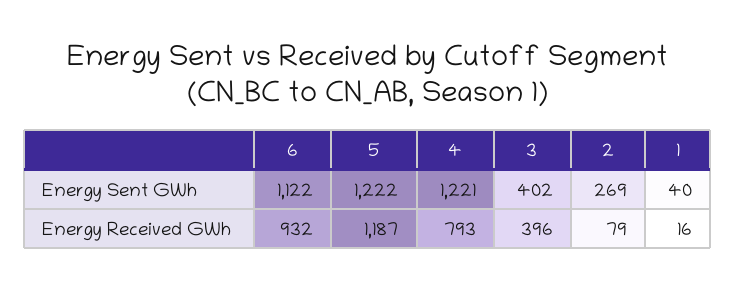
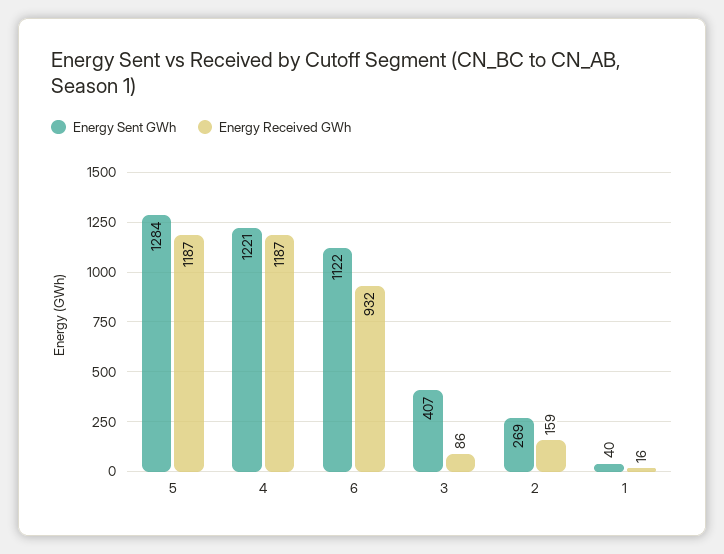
  {
    "Energy Sent GWh": {
      "6": 1122,
-     "5": 1222,
+     "5": 1284,
      "4": 1221,
-     "3": 402,
+     "3": 407,
      "2": 269,
      "1": 40
    },
    "Energy Received GWh": {
      "6": 932,
      "5": 1187,
-     "4": 793,
+     "4": 1187,
-     "3": 396,
+     "3": 86,
-     "2": 79,
+     "2": 159,
      "1": 16
    }
  }

